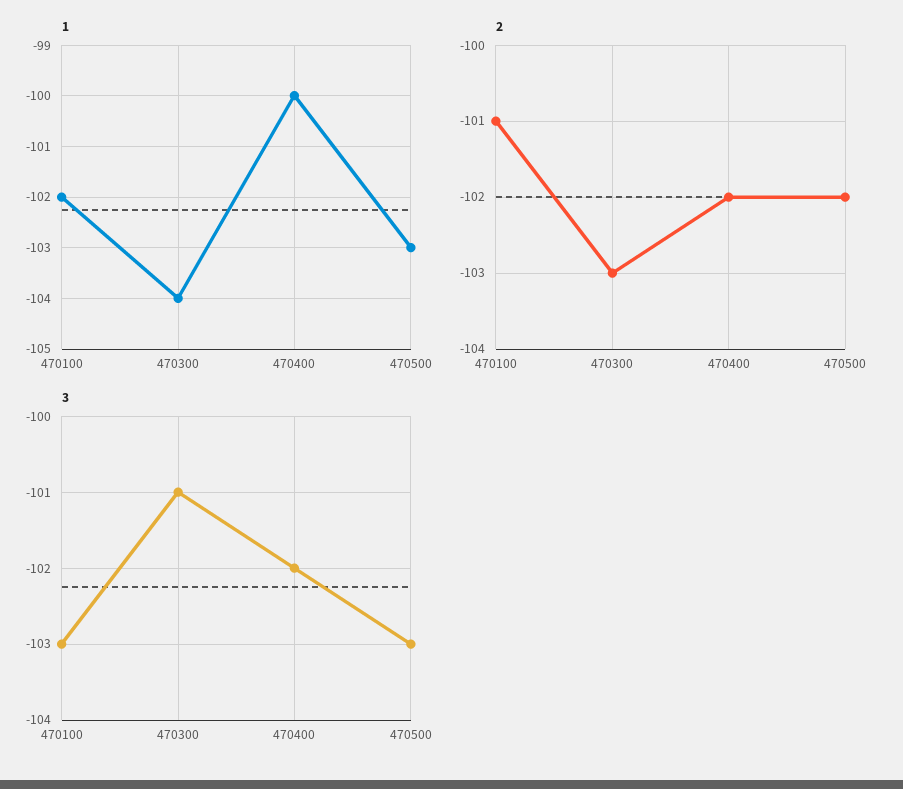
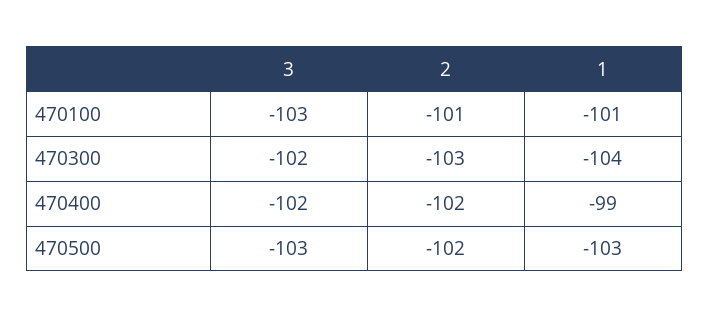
  {
    "1": {
-     "470100": -102,
+     "470100": -101,
      "470300": -104,
-     "470400": -100,
+     "470400": -99,
      "470500": -103
    },
    "2": {
      "470100": -101,
      "470300": -103,
      "470400": -102,
      "470500": -102
    },
    "3": {
      "470100": -103,
-     "470300": -101,
+     "470300": -102,
      "470400": -102,
      "470500": -103
    }
  }

